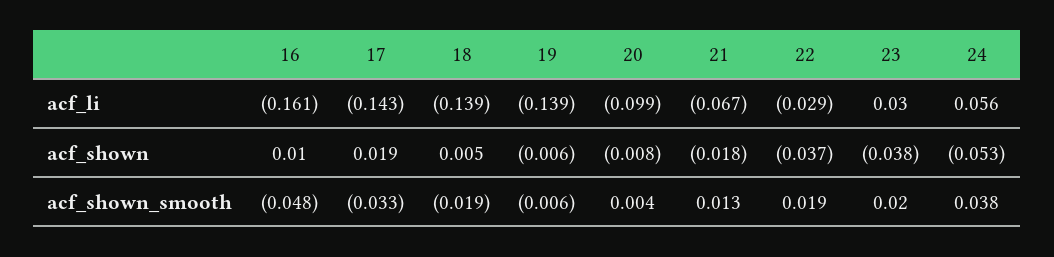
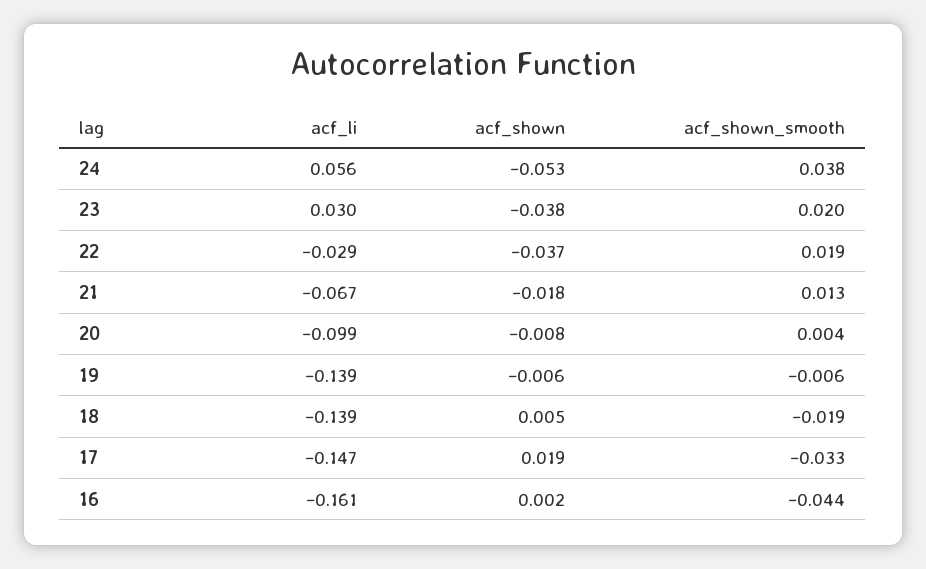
  {
    "16": {
      "acf_li": -0.161,
-     "acf_shown": 0.01,
+     "acf_shown": 0.002,
-     "acf_shown_smooth": -0.048
+     "acf_shown_smooth": -0.044
    },
    "17": {
-     "acf_li": -0.143,
+     "acf_li": -0.147,
      "acf_shown": 0.019,
      "acf_shown_smooth": -0.033
    },
    "18": {
      "acf_li": -0.139,
      "acf_shown": 0.005,
      "acf_shown_smooth": -0.019
    },
    "19": {
      "acf_li": -0.139,
      "acf_shown": -0.006,
      "acf_shown_smooth": -0.006
    },
    "20": {
      "acf_li": -0.099,
      "acf_shown": -0.008,
      "acf_shown_smooth": 0.004
    },
    "21": {
      "acf_li": -0.067,
      "acf_shown": -0.018,
      "acf_shown_smooth": 0.013
    },
    "22": {
      "acf_li": -0.029,
      "acf_shown": -0.037,
      "acf_shown_smooth": 0.019
    },
    "23": {
      "acf_li": 0.03,
      "acf_shown": -0.038,
      "acf_shown_smooth": 0.02
    },
    "24": {
      "acf_li": 0.056,
      "acf_shown": -0.053,
      "acf_shown_smooth": 0.038
    }
  }

